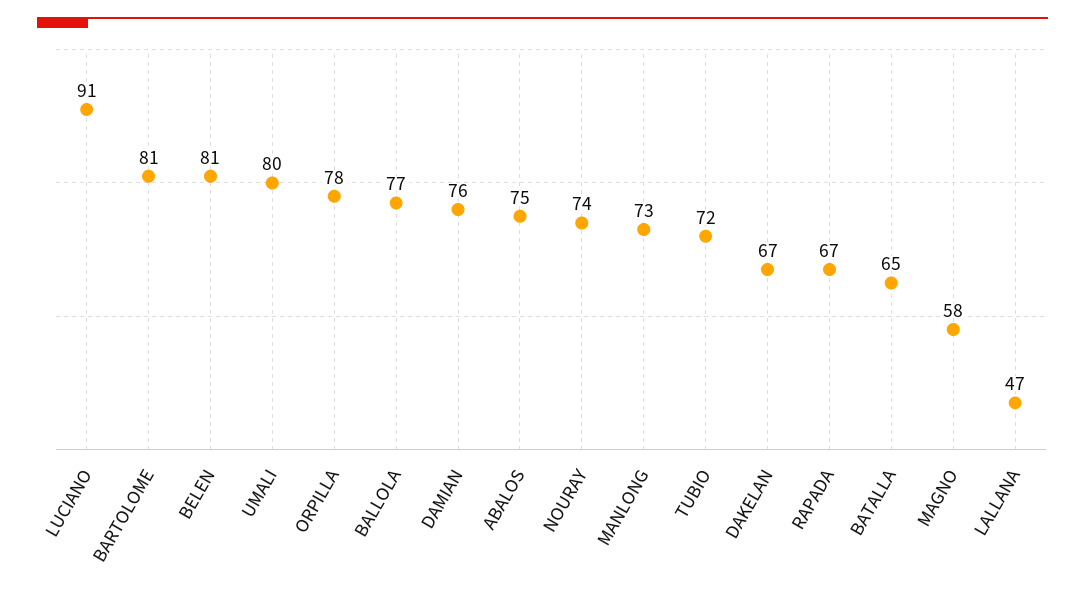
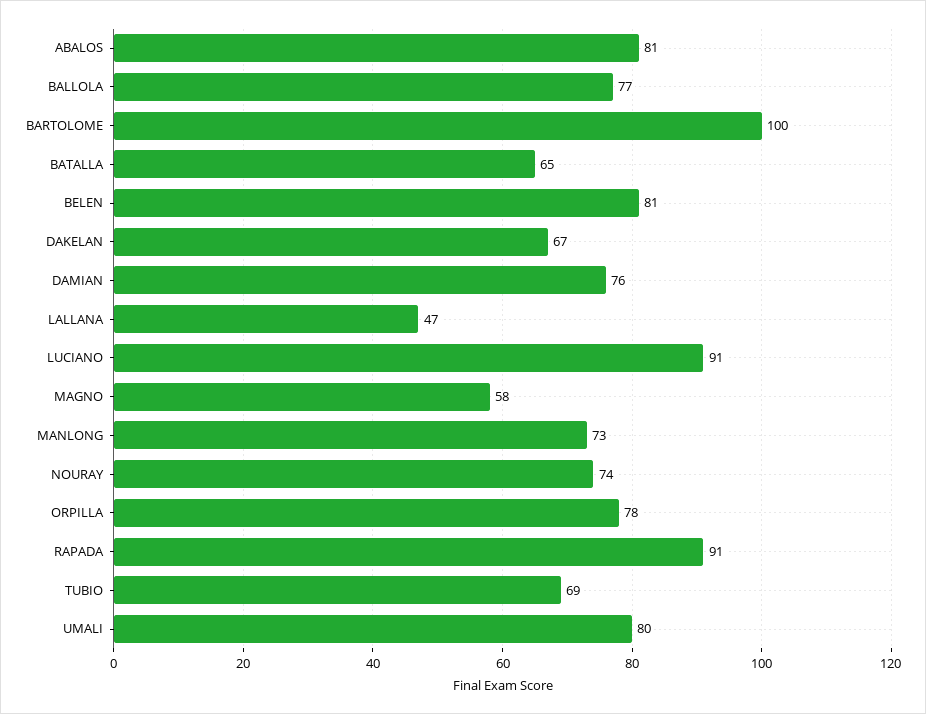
  {
    "LUCIANO": 91,
-   "BARTOLOME": 81,
+   "BARTOLOME": 100,
    "BELEN": 81,
    "UMALI": 80,
    "ORPILLA": 78,
    "BALLOLA": 77,
    "DAMIAN": 76,
-   "ABALOS": 75,
+   "ABALOS": 81,
    "NOURAY": 74,
    "MANLONG": 73,
-   "TUBIO": 72,
+   "TUBIO": 69,
    "DAKELAN": 67,
-   "RAPADA": 67,
+   "RAPADA": 91,
    "BATALLA": 65,
    "MAGNO": 58,
    "LALLANA": 47
  }

